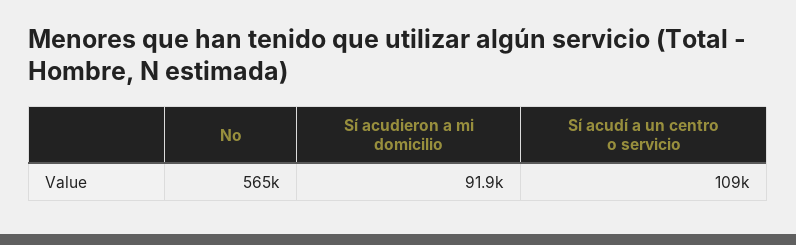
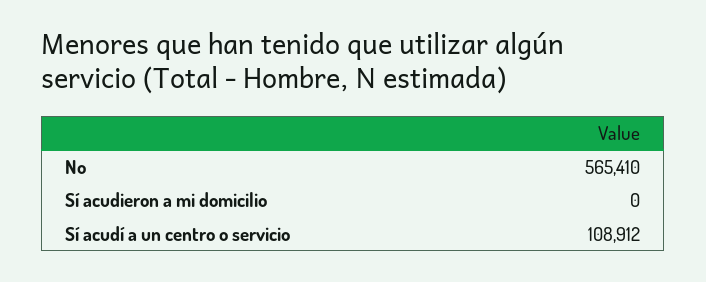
  {
    "No": 565410,
-   "Sí acudieron a mi domicilio": 91900,
+   "Sí acudieron a mi domicilio": 0,
    "Sí acudí a un centro o servicio": 108912
  }

